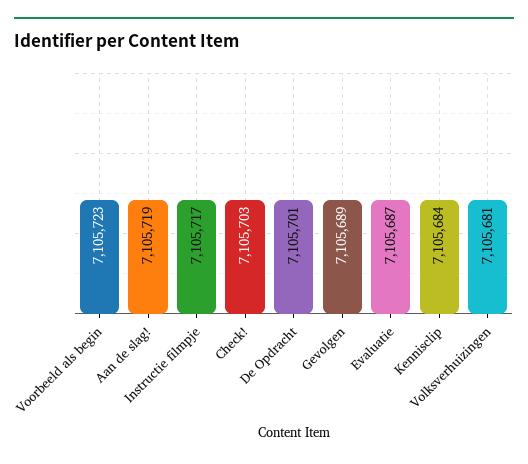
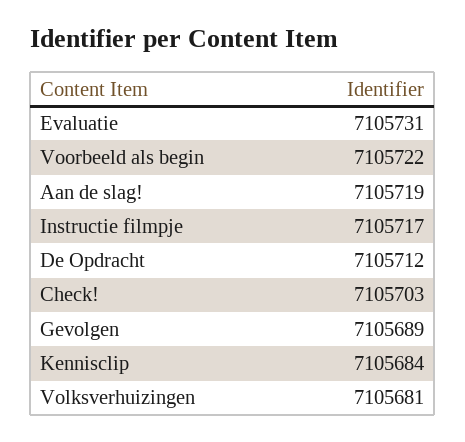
  {
-   "Voorbeeld als begin": 7105723,
+   "Voorbeeld als begin": 7105722,
    "Aan de slag!": 7105719,
    "Instructie filmpje": 7105717,
    "Check!": 7105703,
-   "De Opdracht": 7105701,
+   "De Opdracht": 7105712,
    "Gevolgen": 7105689,
-   "Evaluatie": 7105687,
+   "Evaluatie": 7105731,
    "Kennisclip": 7105684,
    "Volksverhuizingen": 7105681
  }

